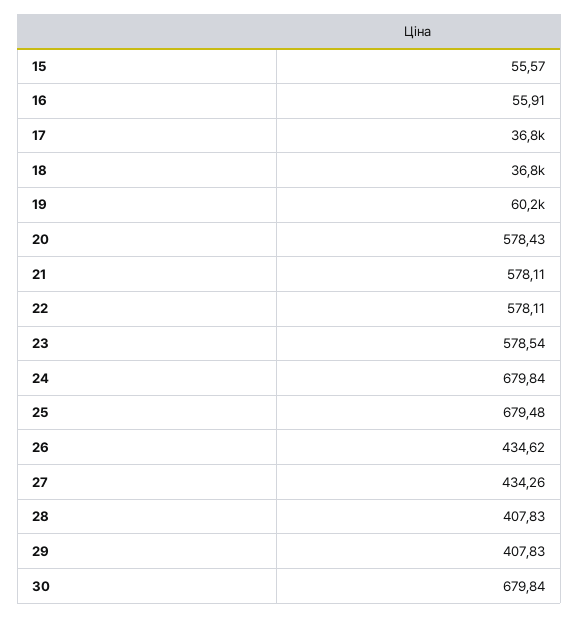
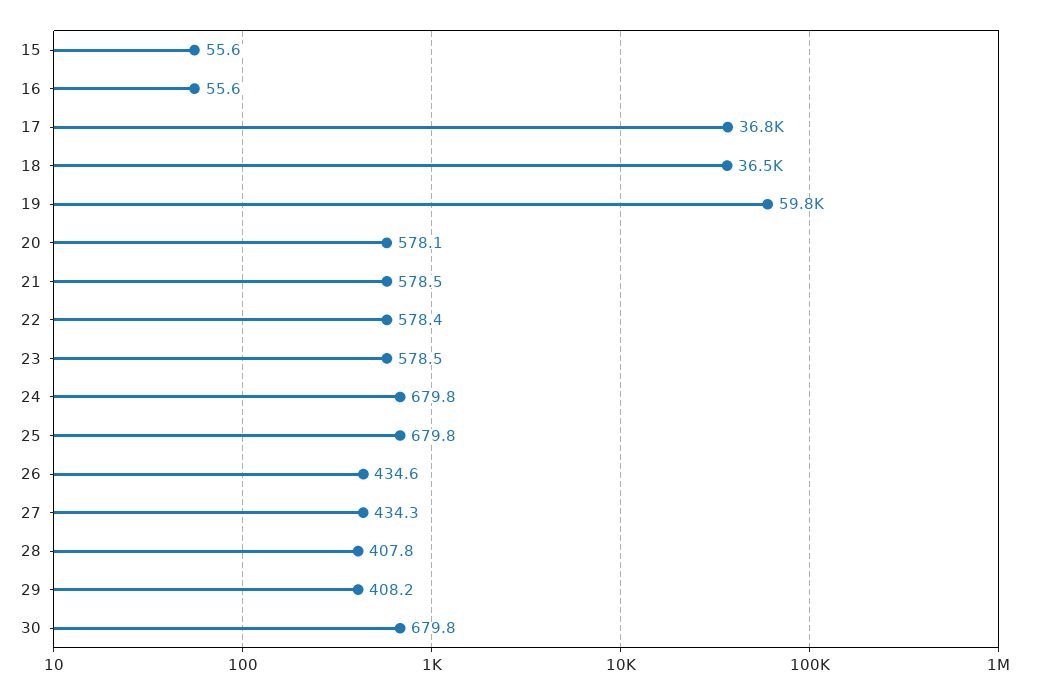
  {
    "15": 55.57,
-   "16": 55.91,
+   "16": 55.6,
    "17": 36800,
-   "18": 36800,
+   "18": 36500,
-   "19": 60200,
+   "19": 59800,
-   "20": 578.43,
+   "20": 578.1,
-   "21": 578.11,
+   "21": 578.5,
-   "22": 578.11,
+   "22": 578.4,
    "23": 578.54,
    "24": 679.84,
-   "25": 679.48,
+   "25": 679.8,
    "26": 434.62,
    "27": 434.26,
    "28": 407.83,
-   "29": 407.83,
+   "29": 408.2,
    "30": 679.84
  }

